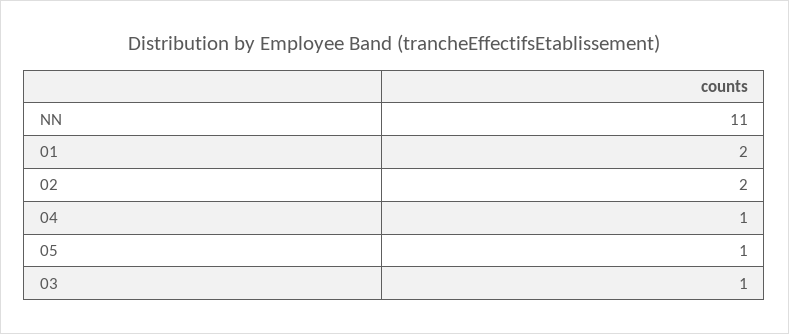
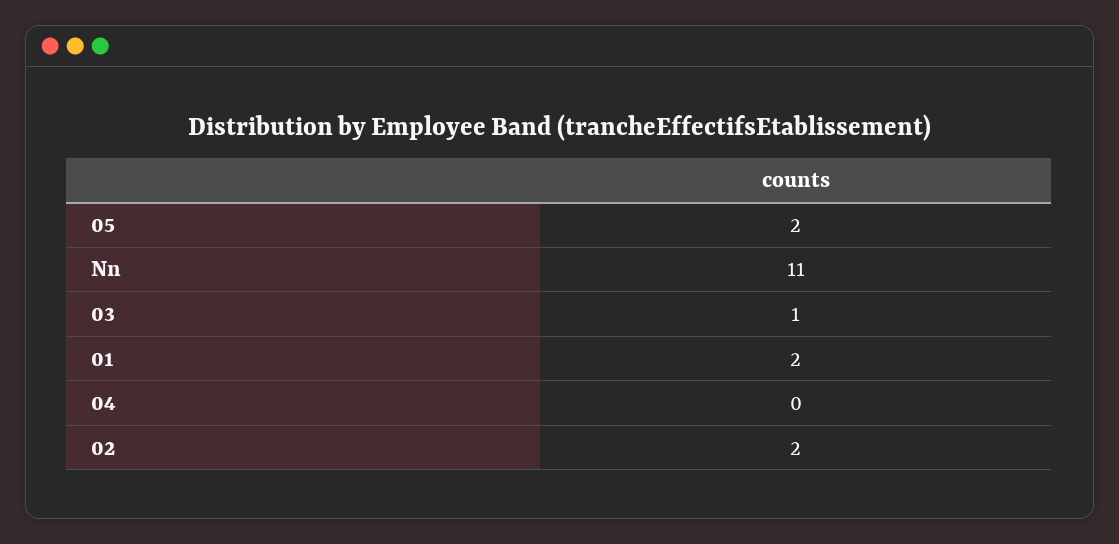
  {
    "NN": 11,
    "01": 2,
    "02": 2,
-   "04": 1,
+   "04": 0,
-   "05": 1,
+   "05": 2,
    "03": 1
  }

